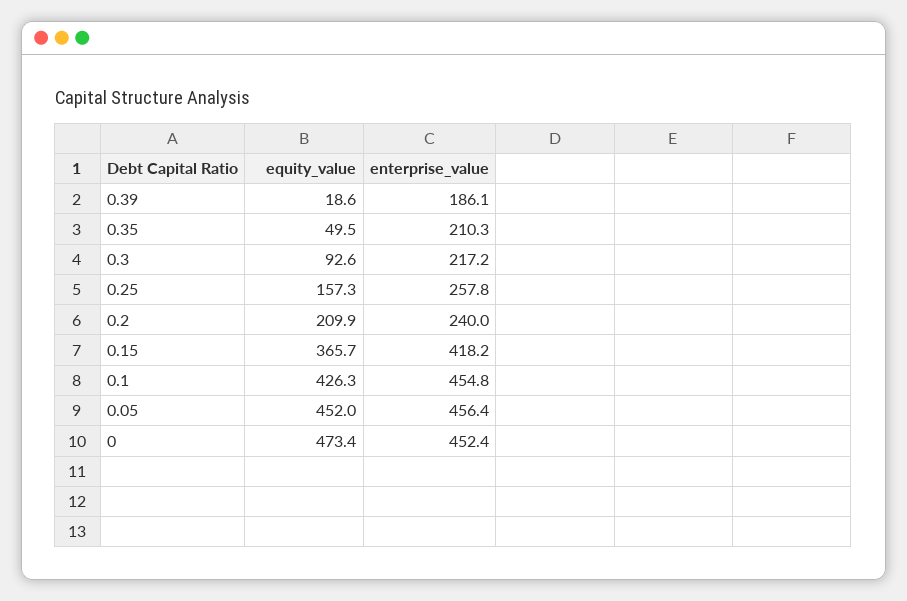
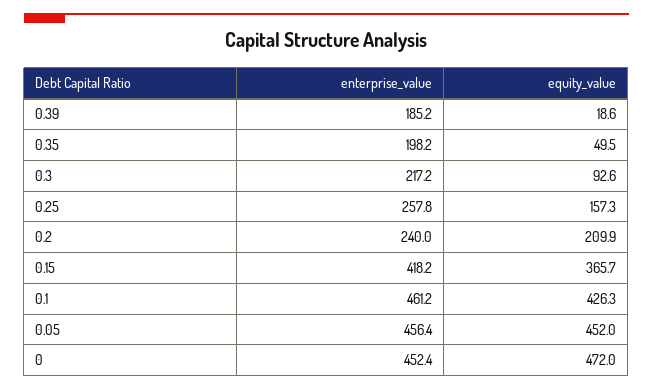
  {
    "equity_value": {
      "0.39": 18.6,
      "0.35": 49.5,
      "0.3": 92.6,
      "0.25": 157.3,
      "0.2": 209.9,
      "0.15": 365.7,
      "0.1": 426.3,
      "0.05": 452,
-     "0": 473.4
+     "0": 472
    },
    "enterprise_value": {
-     "0.39": 186.1,
+     "0.39": 185.2,
-     "0.35": 210.3,
+     "0.35": 198.2,
      "0.3": 217.2,
      "0.25": 257.8,
      "0.2": 240,
      "0.15": 418.2,
-     "0.1": 454.8,
+     "0.1": 461.2,
      "0.05": 456.4,
      "0": 452.4
    }
  }

